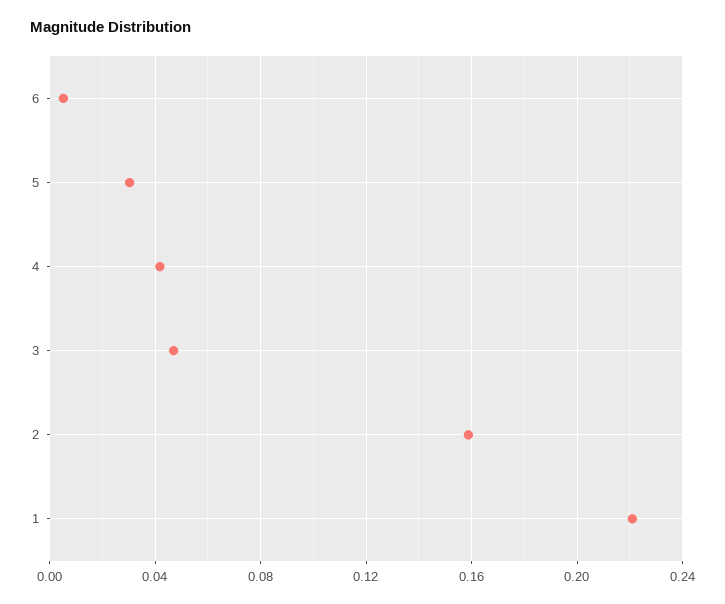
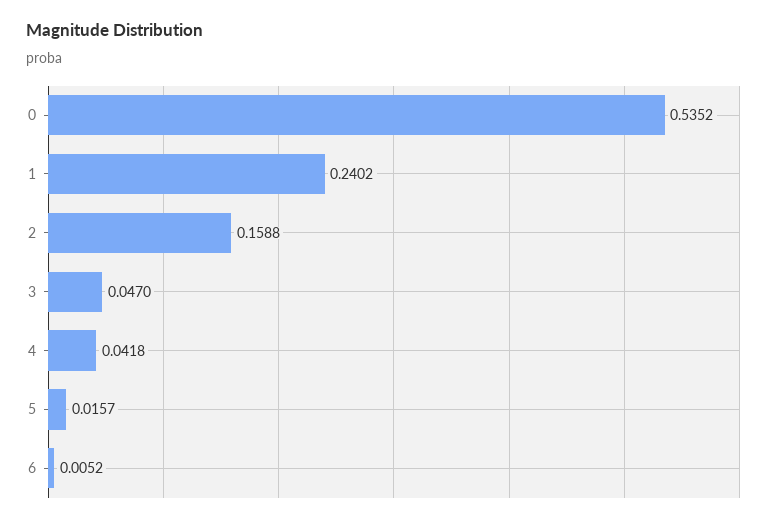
  {
    "6": 0.0052,
-   "5": 0.03,
+   "5": 0.0157,
    "4": 0.0418,
    "3": 0.047,
    "2": 0.1588,
-   "1": 0.22
+   "1": 0.2402,
+   "0": 0.5352
  }

